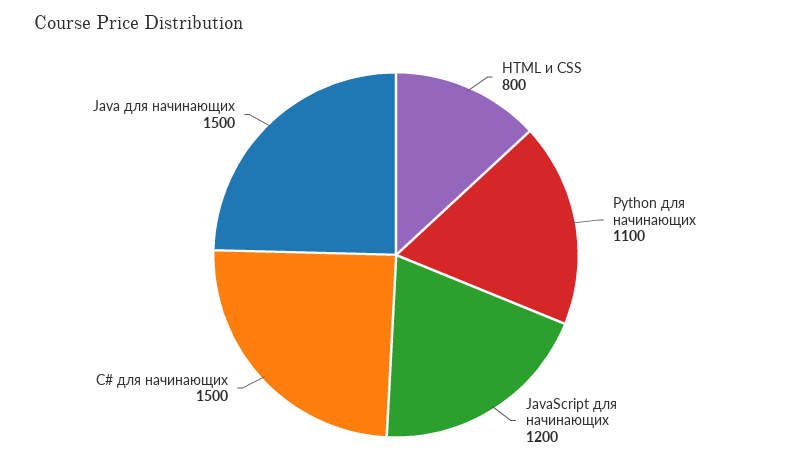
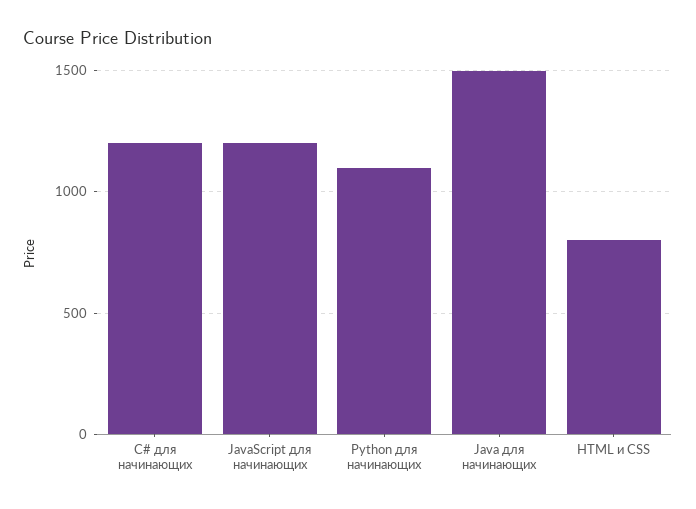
  {
    "HTML и CSS": 800,
    "Python для начинающих": 1100,
    "JavaScript для начинающих": 1200,
-   "C# для начинающих": 1500,
+   "C# для начинающих": 1200,
    "Java для начинающих": 1500
  }

